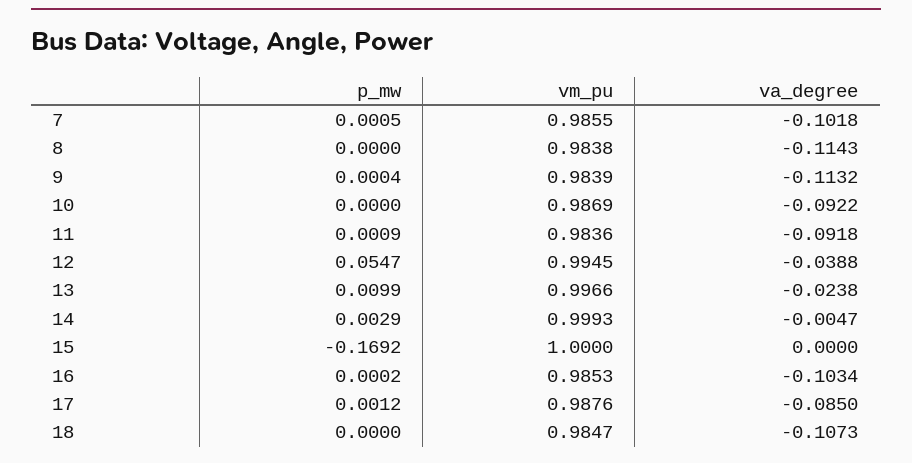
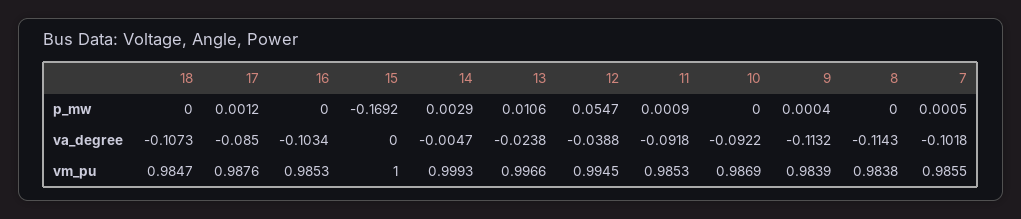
  {
    "p_mw": {
      "7": 0.0005,
      "8": 0,
      "9": 0.0004,
      "10": 0,
      "11": 0.0009,
      "12": 0.0547,
-     "13": 0.0099,
+     "13": 0.0106,
      "14": 0.0029,
      "15": -0.1692,
-     "16": 0.0002,
+     "16": 0,
      "17": 0.0012,
      "18": 0
    },
    "vm_pu": {
      "7": 0.9855,
      "8": 0.9838,
      "9": 0.9839,
      "10": 0.9869,
-     "11": 0.9836,
+     "11": 0.9853,
      "12": 0.9945,
      "13": 0.9966,
      "14": 0.9993,
      "15": 1,
      "16": 0.9853,
      "17": 0.9876,
      "18": 0.9847
    },
    "va_degree": {
      "7": -0.1018,
      "8": -0.1143,
      "9": -0.1132,
      "10": -0.0922,
      "11": -0.0918,
      "12": -0.0388,
      "13": -0.0238,
      "14": -0.0047,
      "15": 0,
      "16": -0.1034,
      "17": -0.085,
      "18": -0.1073
    }
  }

